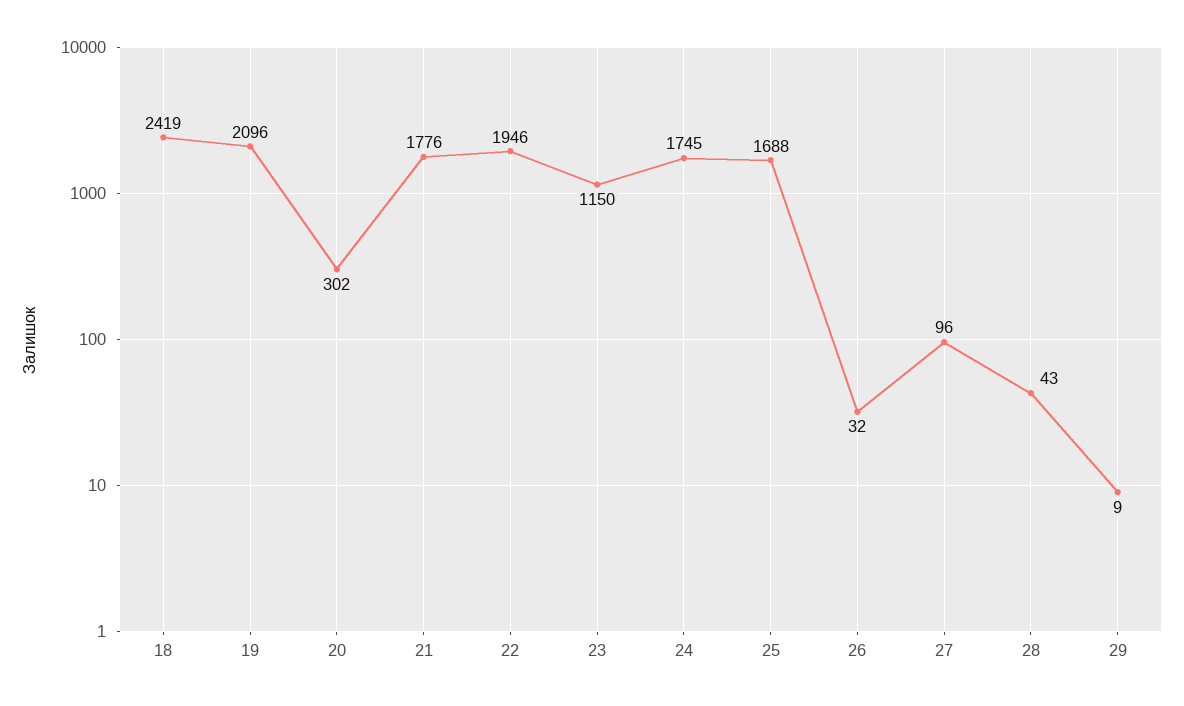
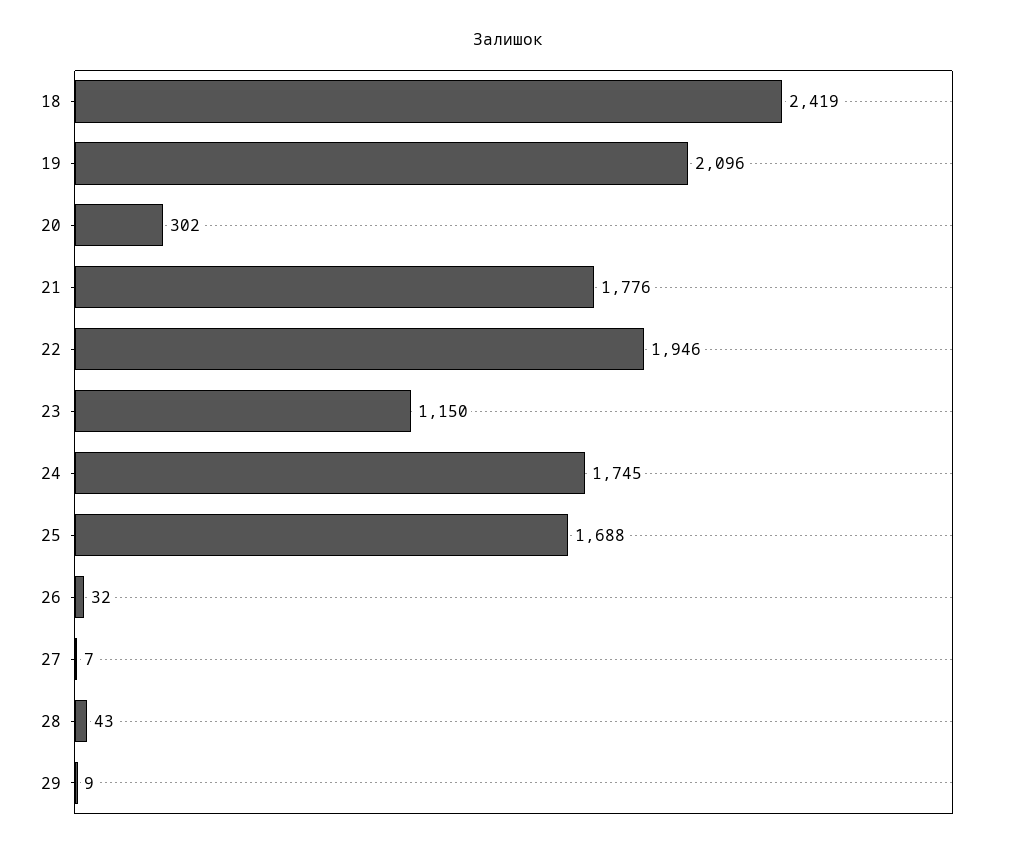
  {
    "18": 2419,
    "19": 2096,
    "20": 302,
    "21": 1776,
    "22": 1946,
    "23": 1150,
    "24": 1745,
    "25": 1688,
    "26": 32,
-   "27": 96,
+   "27": 7,
    "28": 43,
    "29": 9
  }

